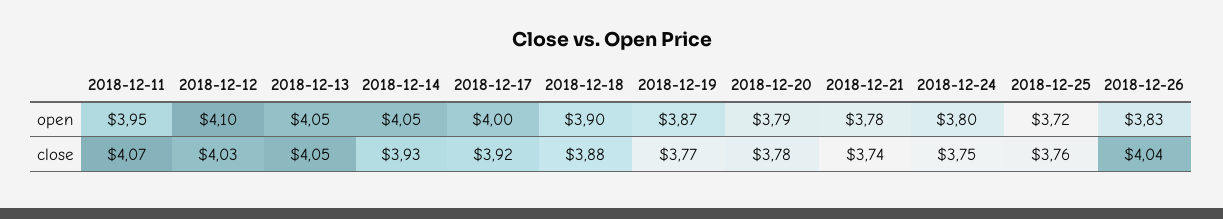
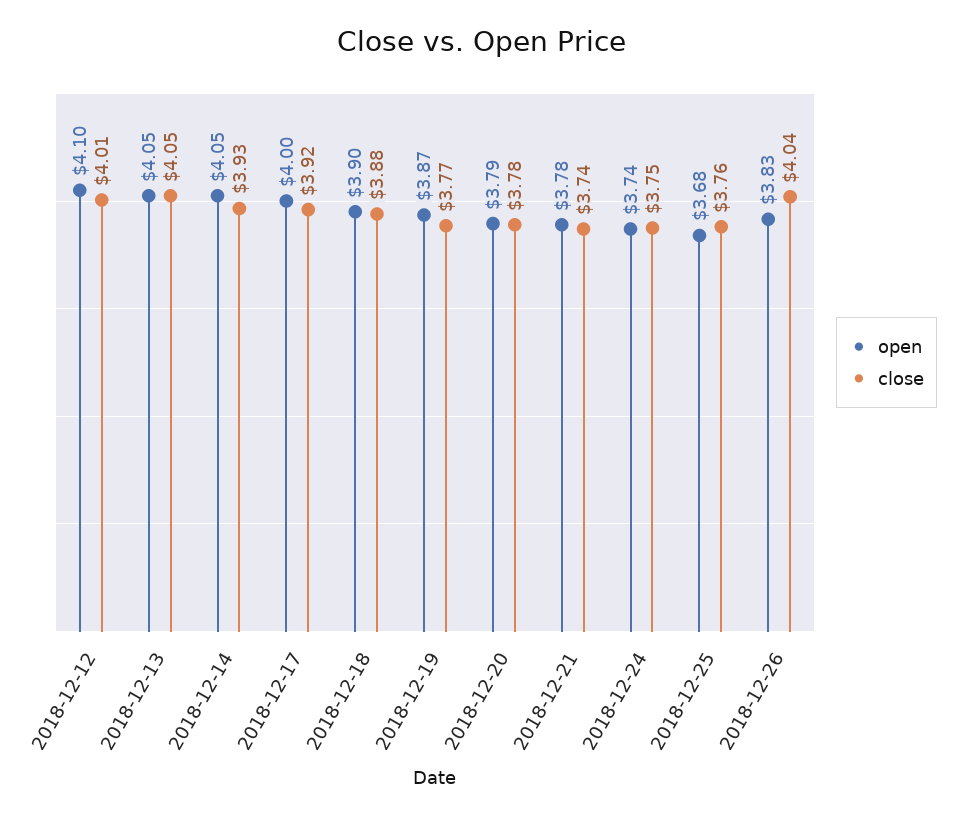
  {
    "open": {
-     "2018-12-11": 3.95,
      "2018-12-12": 4.1,
      "2018-12-13": 4.05,
      "2018-12-14": 4.05,
      "2018-12-17": 4,
      "2018-12-18": 3.9,
      "2018-12-19": 3.87,
      "2018-12-20": 3.79,
      "2018-12-21": 3.78,
-     "2018-12-24": 3.8,
+     "2018-12-24": 3.74,
-     "2018-12-25": 3.72,
+     "2018-12-25": 3.68,
      "2018-12-26": 3.83
    },
    "close": {
-     "2018-12-11": 4.07,
-     "2018-12-12": 4.03,
+     "2018-12-12": 4.01,
      "2018-12-13": 4.05,
      "2018-12-14": 3.93,
      "2018-12-17": 3.92,
      "2018-12-18": 3.88,
      "2018-12-19": 3.77,
      "2018-12-20": 3.78,
      "2018-12-21": 3.74,
      "2018-12-24": 3.75,
      "2018-12-25": 3.76,
      "2018-12-26": 4.04
    }
  }

